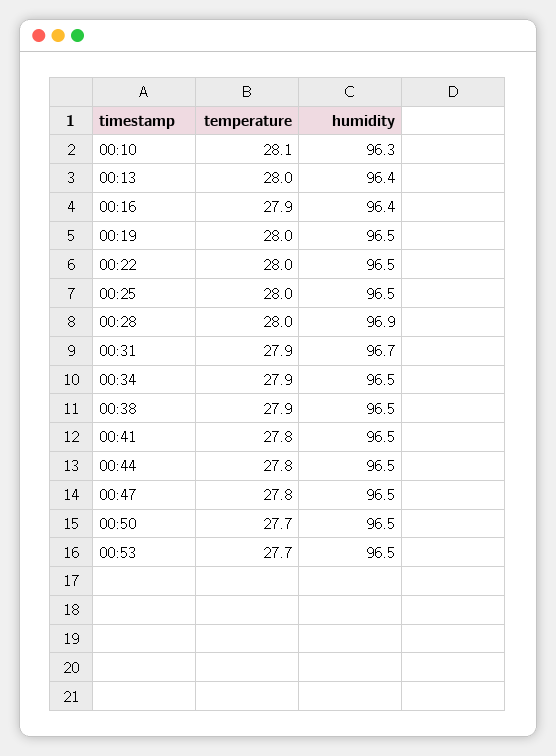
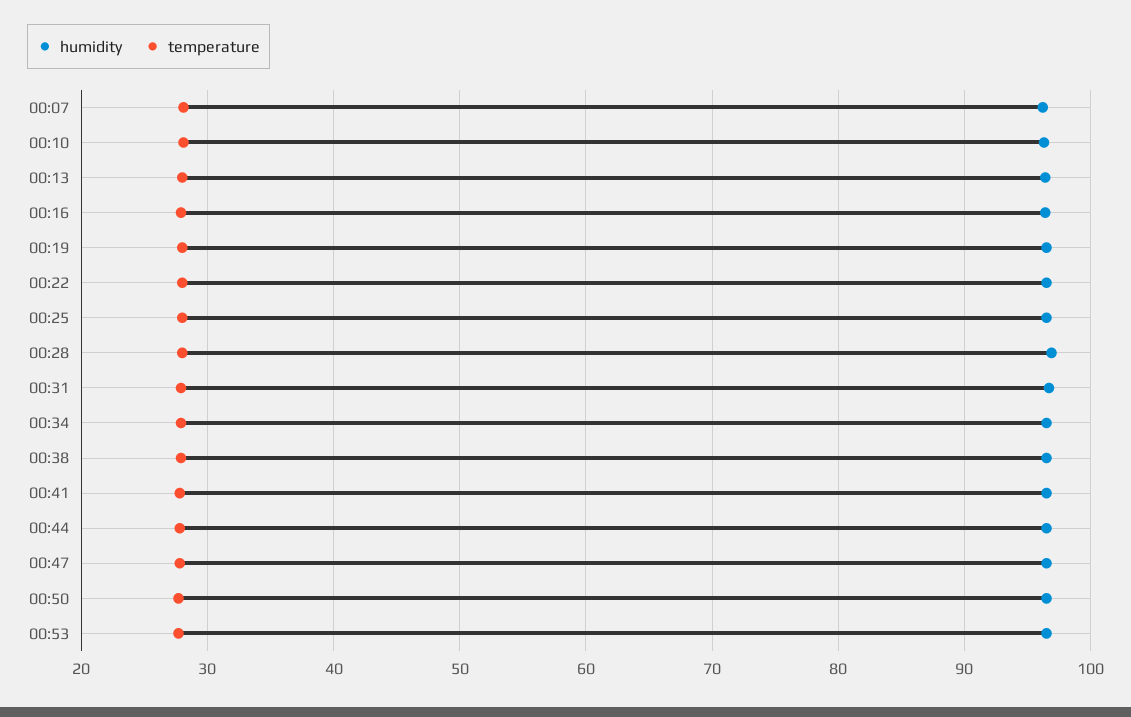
  {
    "temperature": {
      "00:10": 28.1,
      "00:13": 28,
      "00:16": 27.9,
      "00:19": 28,
      "00:22": 28,
      "00:25": 28,
      "00:28": 28,
      "00:31": 27.9,
      "00:34": 27.9,
      "00:38": 27.9,
      "00:41": 27.8,
      "00:44": 27.8,
      "00:47": 27.8,
      "00:50": 27.7,
-     "00:53": 27.7
+     "00:53": 27.7,
+     "00:07": 28
    },
    "humidity": {
      "00:10": 96.3,
      "00:13": 96.4,
      "00:16": 96.4,
      "00:19": 96.5,
      "00:22": 96.5,
      "00:25": 96.5,
      "00:28": 96.9,
      "00:31": 96.7,
      "00:34": 96.5,
      "00:38": 96.5,
      "00:41": 96.5,
      "00:44": 96.5,
      "00:47": 96.5,
      "00:50": 96.5,
-     "00:53": 96.5
+     "00:53": 96.5,
+     "00:07": 96
    }
  }

